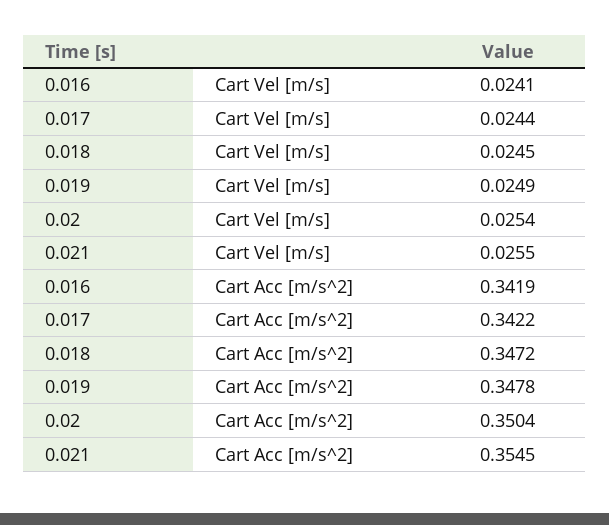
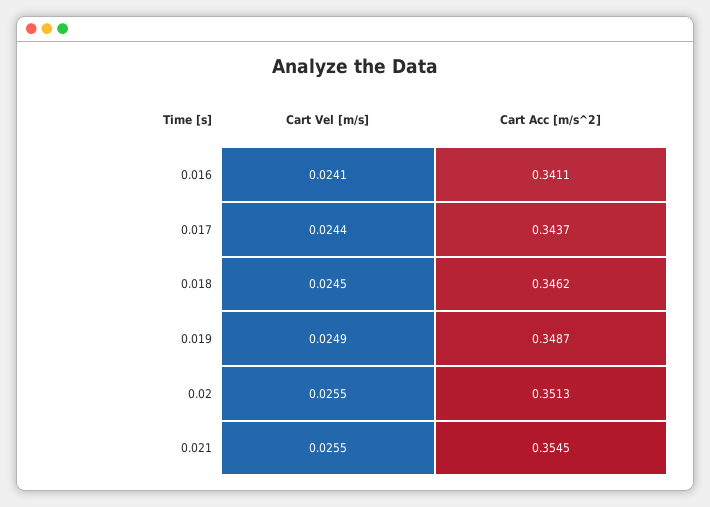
  {
    "0.016": {
      "Cart Vel [m/s]": 0.0241,
-     "Cart Acc [m/s^2]": 0.3419
+     "Cart Acc [m/s^2]": 0.3411
    },
    "0.017": {
      "Cart Vel [m/s]": 0.0244,
-     "Cart Acc [m/s^2]": 0.3422
+     "Cart Acc [m/s^2]": 0.3437
    },
    "0.018": {
      "Cart Vel [m/s]": 0.0245,
-     "Cart Acc [m/s^2]": 0.3472
+     "Cart Acc [m/s^2]": 0.3462
    },
    "0.019": {
      "Cart Vel [m/s]": 0.0249,
-     "Cart Acc [m/s^2]": 0.3478
+     "Cart Acc [m/s^2]": 0.3487
    },
    "0.02": {
-     "Cart Vel [m/s]": 0.0254,
+     "Cart Vel [m/s]": 0.0255,
-     "Cart Acc [m/s^2]": 0.3504
+     "Cart Acc [m/s^2]": 0.3513
    },
    "0.021": {
      "Cart Vel [m/s]": 0.0255,
      "Cart Acc [m/s^2]": 0.3545
    }
  }

